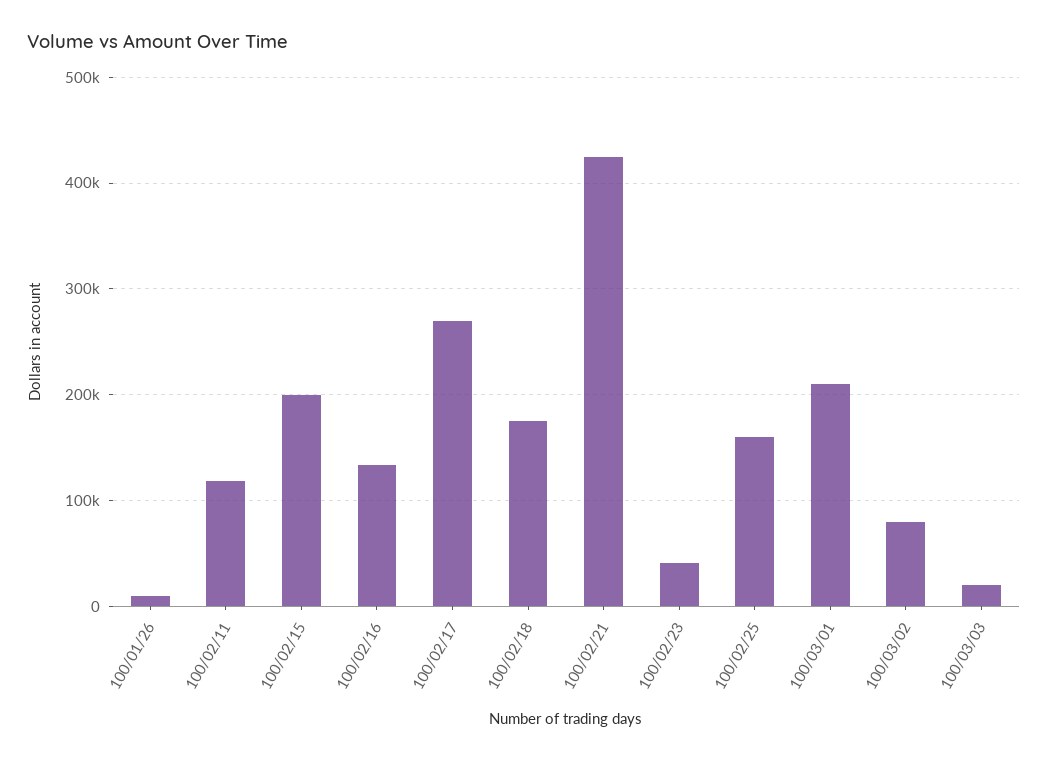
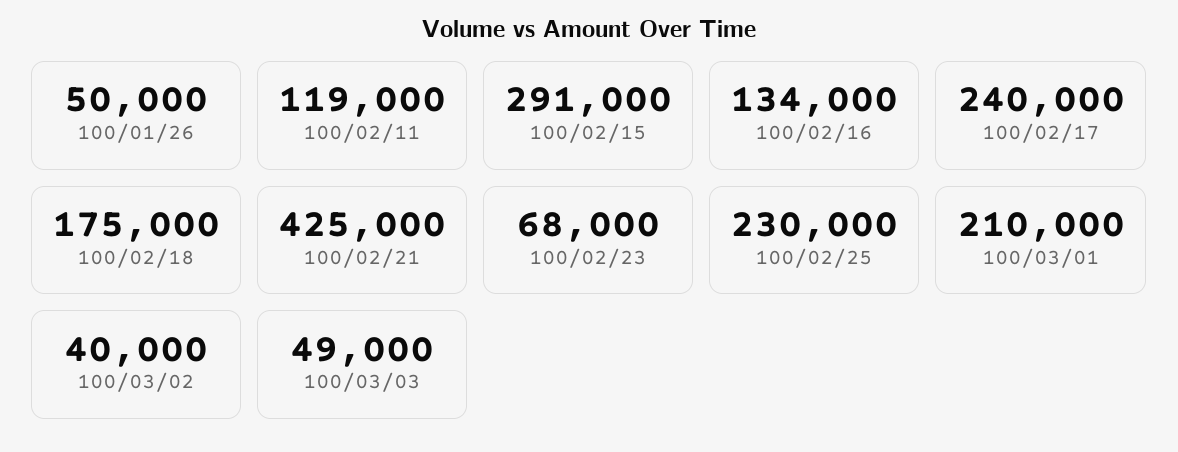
  {
-   "100/01/26": 10000,
+   "100/01/26": 50000,
    "100/02/11": 119000,
-   "100/02/15": 200000,
+   "100/02/15": 291000,
    "100/02/16": 134000,
-   "100/02/17": 270000,
+   "100/02/17": 240000,
    "100/02/18": 175000,
    "100/02/21": 425000,
-   "100/02/23": 40000,
+   "100/02/23": 68000,
-   "100/02/25": 160000,
+   "100/02/25": 230000,
    "100/03/01": 210000,
-   "100/03/02": 80000,
+   "100/03/02": 40000,
-   "100/03/03": 20000
+   "100/03/03": 49000
  }

